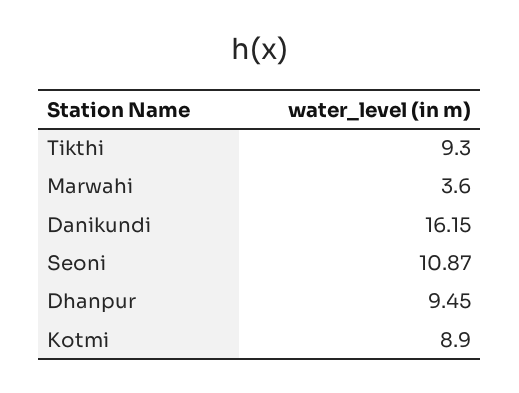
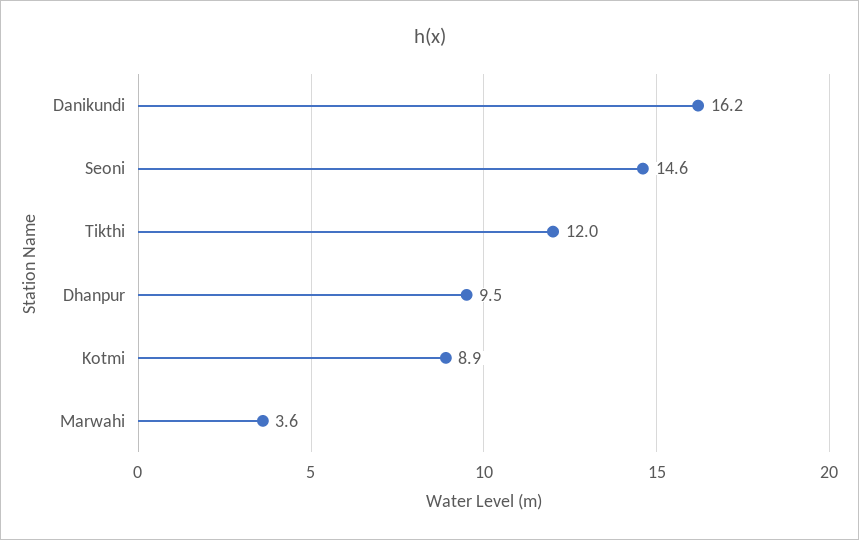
  {
-   "Tikthi": 9.3,
+   "Tikthi": 12,
    "Marwahi": 3.6,
    "Danikundi": 16.15,
-   "Seoni": 10.87,
+   "Seoni": 14.6,
    "Dhanpur": 9.45,
    "Kotmi": 8.9
  }

